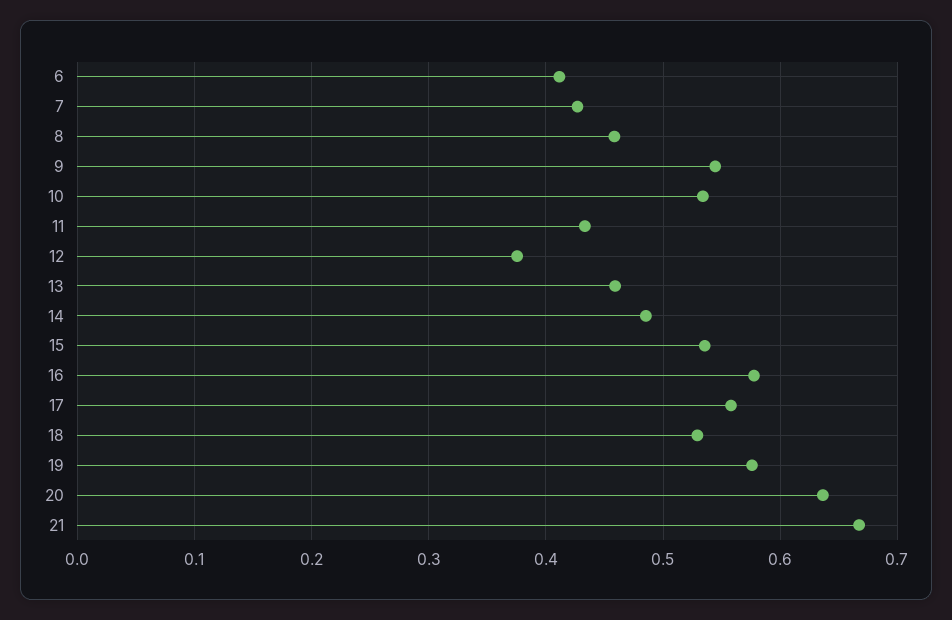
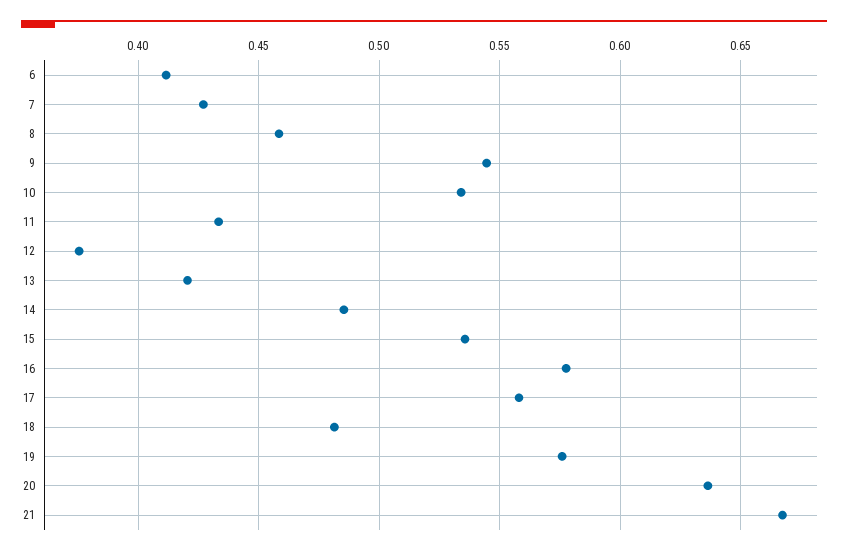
  {
    "6": 0.41,
    "7": 0.425,
    "8": 0.46,
    "9": 0.545,
    "10": 0.535,
    "11": 0.435,
    "12": 0.375,
-   "13": 0.46,
+   "13": 0.42,
    "14": 0.485,
    "15": 0.535,
    "16": 0.58,
    "17": 0.56,
-   "18": 0.53,
+   "18": 0.48,
    "19": 0.575,
    "20": 0.635,
    "21": 0.665
  }

